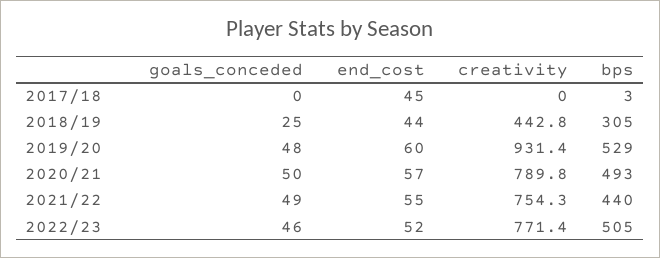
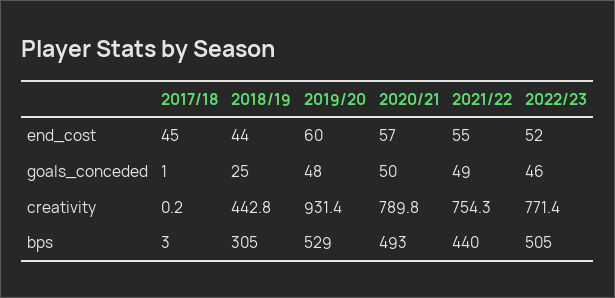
  {
    "goals_conceded": {
-     "2017/18": 0,
+     "2017/18": 1,
      "2018/19": 25,
      "2019/20": 48,
      "2020/21": 50,
      "2021/22": 49,
      "2022/23": 46
    },
    "end_cost": {
      "2017/18": 45,
      "2018/19": 44,
      "2019/20": 60,
      "2020/21": 57,
      "2021/22": 55,
      "2022/23": 52
    },
    "creativity": {
-     "2017/18": 0,
+     "2017/18": 0.2,
      "2018/19": 442.8,
      "2019/20": 931.4,
      "2020/21": 789.8,
      "2021/22": 754.3,
      "2022/23": 771.4
    },
    "bps": {
      "2017/18": 3,
      "2018/19": 305,
      "2019/20": 529,
      "2020/21": 493,
      "2021/22": 440,
      "2022/23": 505
    }
  }

